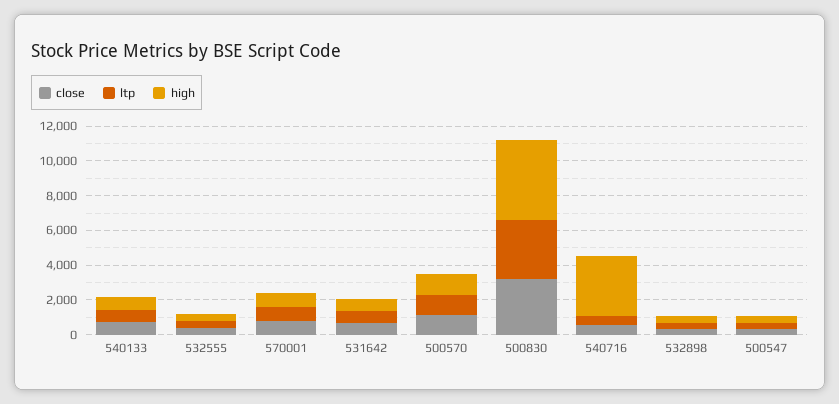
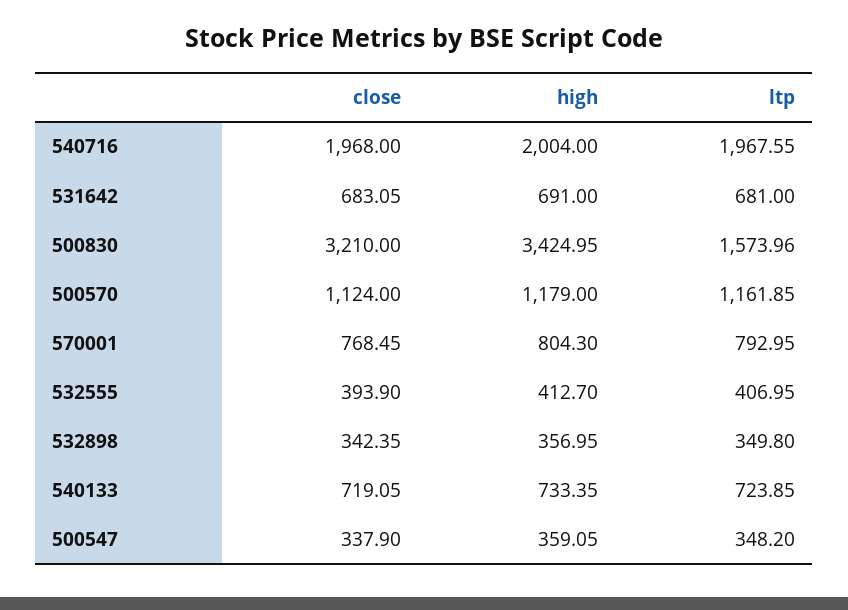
  {
    "close": {
      "540133": 719.05,
      "532555": 393.9,
      "570001": 768.45,
      "531642": 683.05,
      "500570": 1124,
      "500830": 3210,
-     "540716": 500,
+     "540716": 1968,
      "532898": 342.35,
      "500547": 337.9
    },
    "ltp": {
      "540133": 723.85,
      "532555": 406.95,
      "570001": 792.95,
      "531642": 681,
      "500570": 1161.85,
-     "500830": 3500,
+     "500830": 1573.96,
-     "540716": 500,
+     "540716": 1967.55,
      "532898": 349.8,
      "500547": 348.2
    },
    "high": {
      "540133": 733.35,
      "532555": 412.7,
      "570001": 804.3,
      "531642": 691,
      "500570": 1179,
-     "500830": 4500,
+     "500830": 3424.95,
-     "540716": 3500,
+     "540716": 2004,
      "532898": 356.95,
      "500547": 359.05
    }
  }

